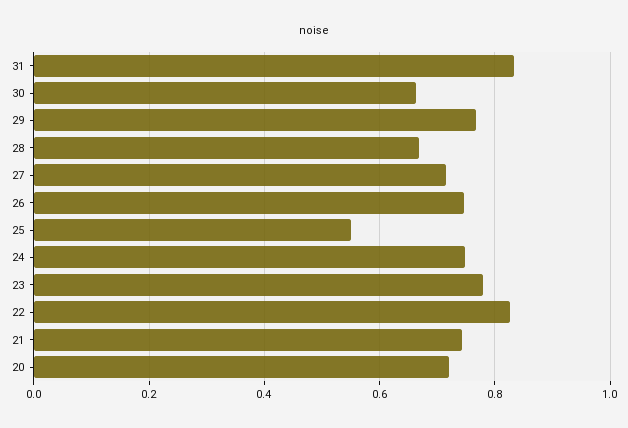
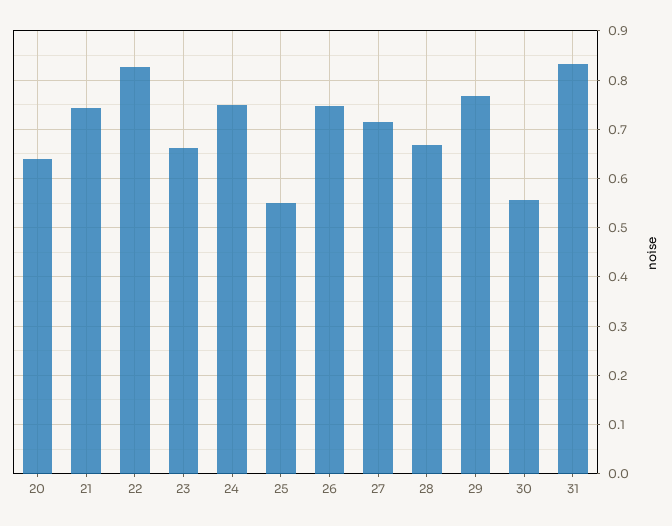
  {
    "31": 0.84,
-   "30": 0.66,
+   "30": 0.56,
    "29": 0.76,
    "28": 0.66,
    "27": 0.72,
    "26": 0.74,
    "25": 0.56,
    "24": 0.74,
-   "23": 0.78,
+   "23": 0.66,
    "22": 0.82,
    "21": 0.74,
-   "20": 0.72
+   "20": 0.64
  }

